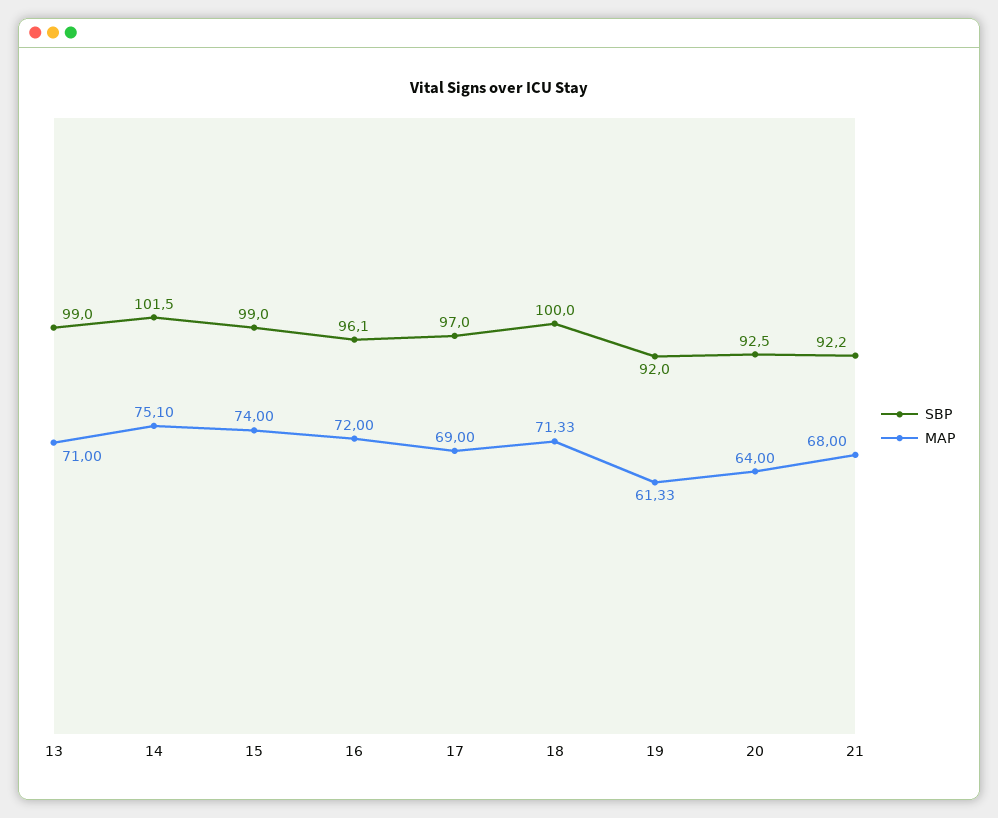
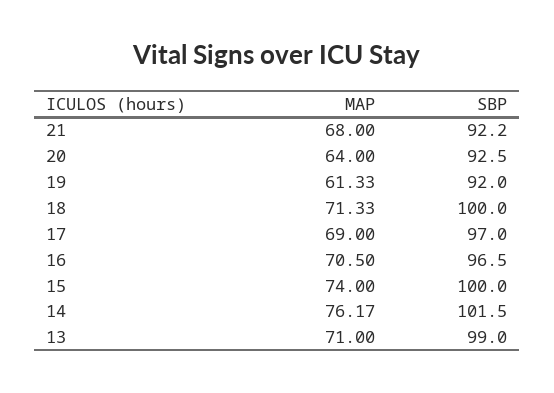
  {
    "SBP": {
      "13": 99,
      "14": 101.5,
-     "15": 99,
+     "15": 100,
-     "16": 96.1,
+     "16": 96.5,
      "17": 97,
      "18": 100,
      "19": 92,
      "20": 92.5,
      "21": 92.2
    },
    "MAP": {
      "13": 71,
-     "14": 75.1,
+     "14": 76.17,
      "15": 74,
-     "16": 72,
+     "16": 70.5,
      "17": 69,
      "18": 71.33,
      "19": 61.33,
      "20": 64,
      "21": 68
    }
  }

